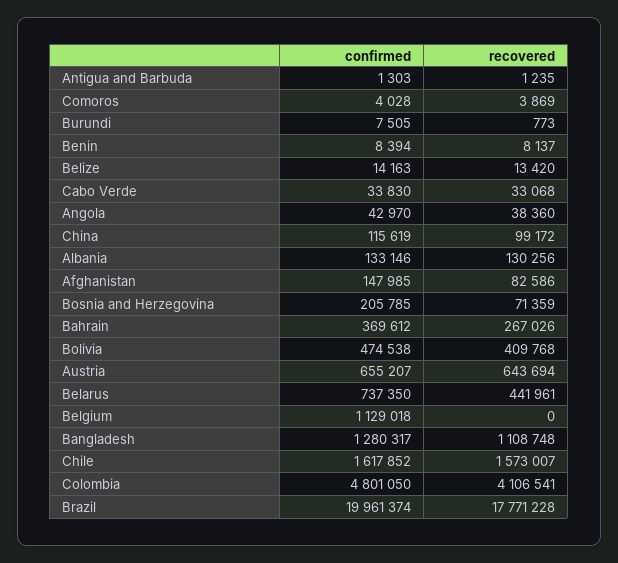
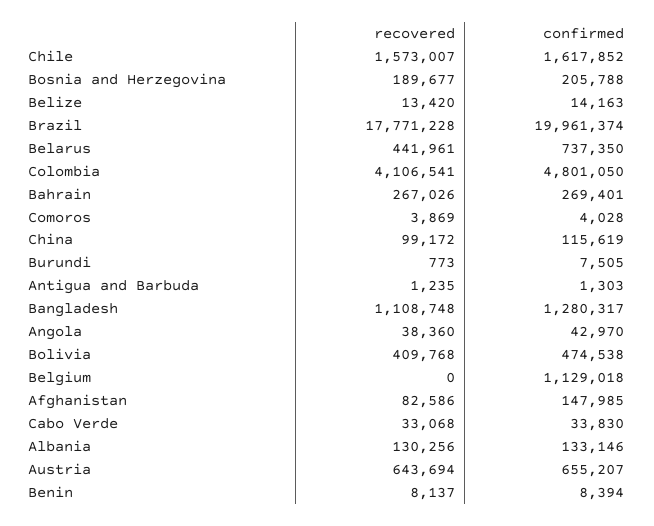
  {
    "confirmed": {
      "Antigua and Barbuda": 1303,
      "Comoros": 4028,
      "Burundi": 7505,
      "Benin": 8394,
      "Belize": 14163,
      "Cabo Verde": 33830,
      "Angola": 42970,
      "China": 115619,
      "Albania": 133146,
      "Afghanistan": 147985,
-     "Bosnia and Herzegovina": 205785,
+     "Bosnia and Herzegovina": 205788,
-     "Bahrain": 369612,
+     "Bahrain": 269401,
      "Bolivia": 474538,
      "Austria": 655207,
      "Belarus": 737350,
      "Belgium": 1129018,
      "Bangladesh": 1280317,
      "Chile": 1617852,
      "Colombia": 4801050,
      "Brazil": 19961374
    },
    "recovered": {
      "Antigua and Barbuda": 1235,
      "Comoros": 3869,
      "Burundi": 773,
      "Benin": 8137,
      "Belize": 13420,
      "Cabo Verde": 33068,
      "Angola": 38360,
      "China": 99172,
      "Albania": 130256,
      "Afghanistan": 82586,
-     "Bosnia and Herzegovina": 71359,
+     "Bosnia and Herzegovina": 189677,
      "Bahrain": 267026,
      "Bolivia": 409768,
      "Austria": 643694,
      "Belarus": 441961,
      "Belgium": 0,
      "Bangladesh": 1108748,
      "Chile": 1573007,
      "Colombia": 4106541,
      "Brazil": 17771228
    }
  }

